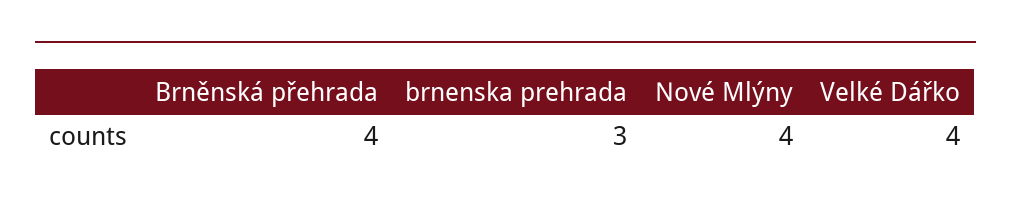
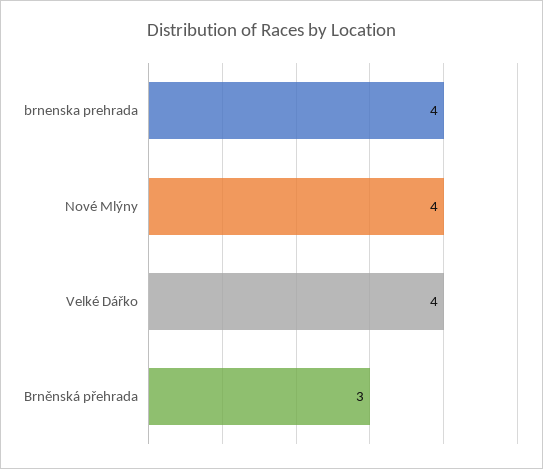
  {
-   "Brněnská přehrada": 4,
+   "Brněnská přehrada": 3,
-   "brnenska prehrada": 3,
+   "brnenska prehrada": 4,
    "Nové Mlýny": 4,
    "Velké Dářko": 4
  }

